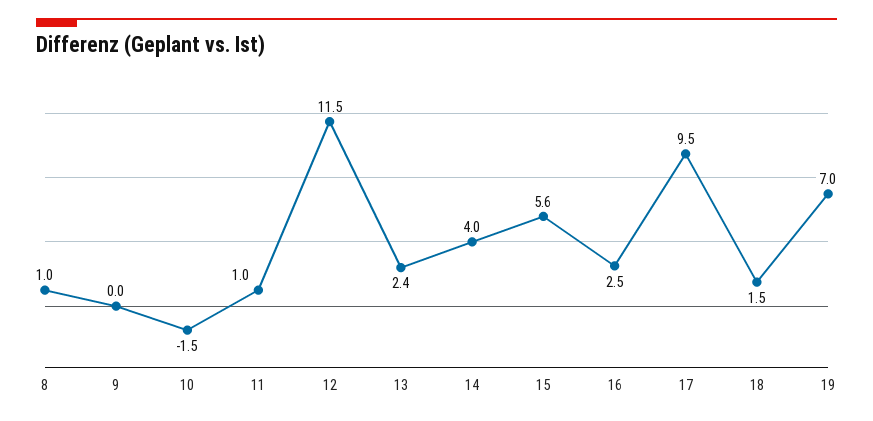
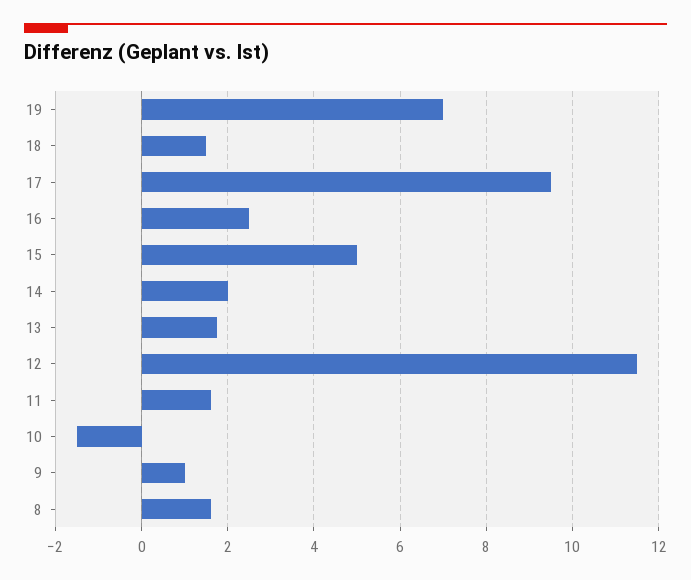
  {
-   "8": 1,
+   "8": 1.6,
-   "9": 0,
+   "9": 1,
    "10": -1.5,
-   "11": 1,
+   "11": 1.6,
    "12": 11.5,
-   "13": 2.4,
+   "13": 1.8,
-   "14": 4,
+   "14": 2,
-   "15": 5.6,
+   "15": 5,
    "16": 2.5,
    "17": 9.5,
    "18": 1.5,
    "19": 7
  }

